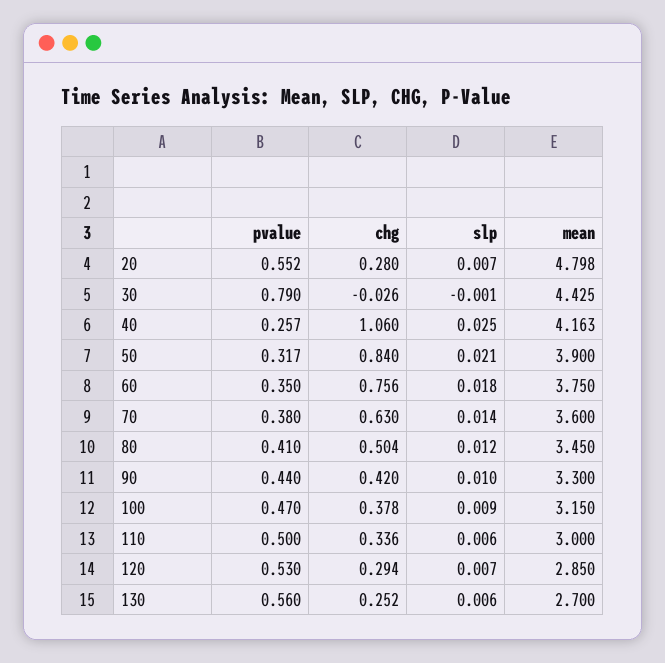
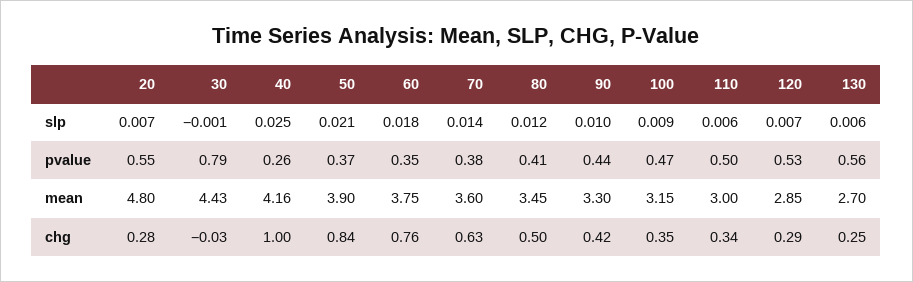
  {
    "pvalue": {
      "20": 0.552,
      "30": 0.79,
      "40": 0.257,
-     "50": 0.317,
+     "50": 0.37,
      "60": 0.35,
      "70": 0.38,
      "80": 0.41,
      "90": 0.44,
      "100": 0.47,
      "110": 0.5,
      "120": 0.53,
      "130": 0.56
    },
    "chg": {
      "20": 0.28,
      "30": -0.026,
-     "40": 1.06,
+     "40": 1,
      "50": 0.84,
      "60": 0.756,
      "70": 0.63,
      "80": 0.504,
      "90": 0.42,
-     "100": 0.378,
+     "100": 0.35,
      "110": 0.336,
      "120": 0.294,
      "130": 0.252
    },
    "slp": {
      "20": 0.007,
      "30": -0.001,
      "40": 0.025,
      "50": 0.021,
      "60": 0.018,
      "70": 0.014,
      "80": 0.012,
      "90": 0.01,
      "100": 0.009,
      "110": 0.006,
      "120": 0.007,
      "130": 0.006
    },
    "mean": {
      "20": 4.798,
      "30": 4.425,
      "40": 4.163,
      "50": 3.9,
      "60": 3.75,
      "70": 3.6,
      "80": 3.45,
      "90": 3.3,
      "100": 3.15,
      "110": 3,
      "120": 2.85,
      "130": 2.7
    }
  }

